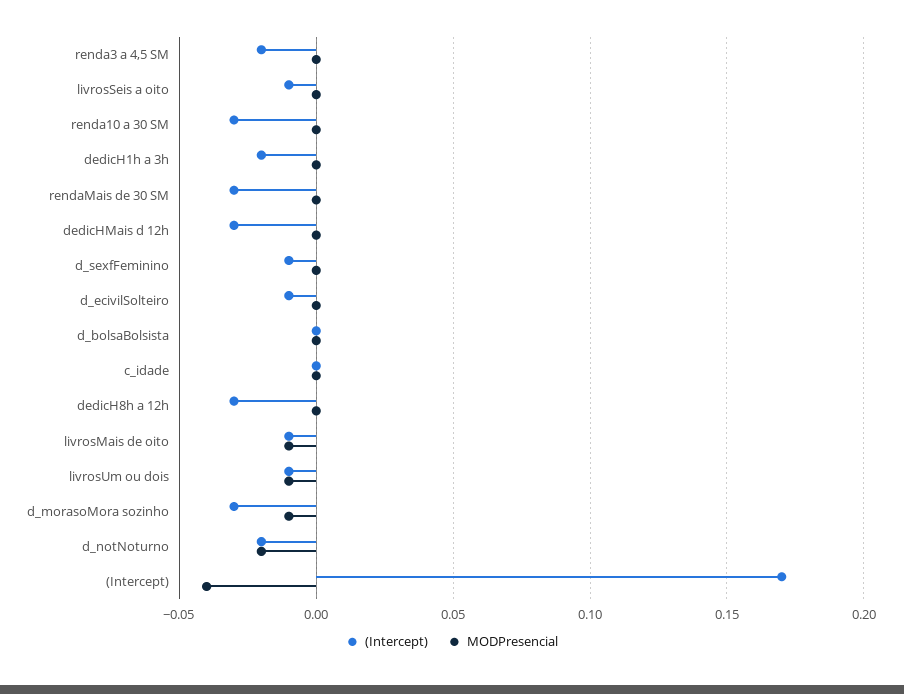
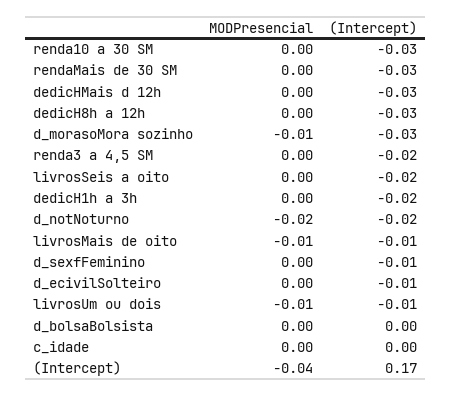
  {
    "(Intercept)": {
      "renda3 a 4,5 SM": -0.02,
-     "livrosSeis a oito": -0.01,
+     "livrosSeis a oito": -0.02,
      "renda10 a 30 SM": -0.03,
      "dedicH1h a 3h": -0.02,
      "rendaMais de 30 SM": -0.03,
      "dedicHMais d 12h": -0.03,
      "d_sexfFeminino": -0.01,
      "d_ecivilSolteiro": -0.01,
      "d_bolsaBolsista": 0,
      "c_idade": 0,
      "dedicH8h a 12h": -0.03,
      "livrosMais de oito": -0.01,
      "livrosUm ou dois": -0.01,
      "d_morasoMora sozinho": -0.03,
      "d_notNoturno": -0.02,
      "(Intercept)": 0.17
    },
    "MODPresencial": {
      "renda3 a 4,5 SM": 0,
      "livrosSeis a oito": 0,
      "renda10 a 30 SM": 0,
      "dedicH1h a 3h": 0,
      "rendaMais de 30 SM": 0,
      "dedicHMais d 12h": 0,
      "d_sexfFeminino": 0,
      "d_ecivilSolteiro": 0,
      "d_bolsaBolsista": 0,
      "c_idade": 0,
      "dedicH8h a 12h": 0,
      "livrosMais de oito": -0.01,
      "livrosUm ou dois": -0.01,
      "d_morasoMora sozinho": -0.01,
      "d_notNoturno": -0.02,
      "(Intercept)": -0.04
    }
  }

